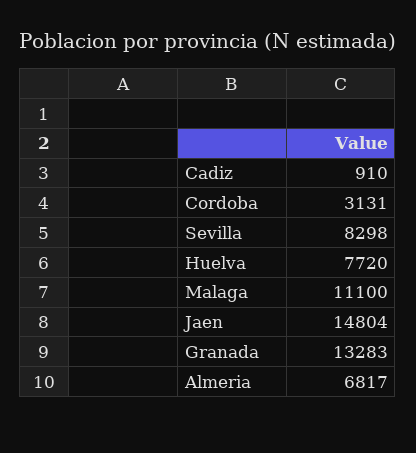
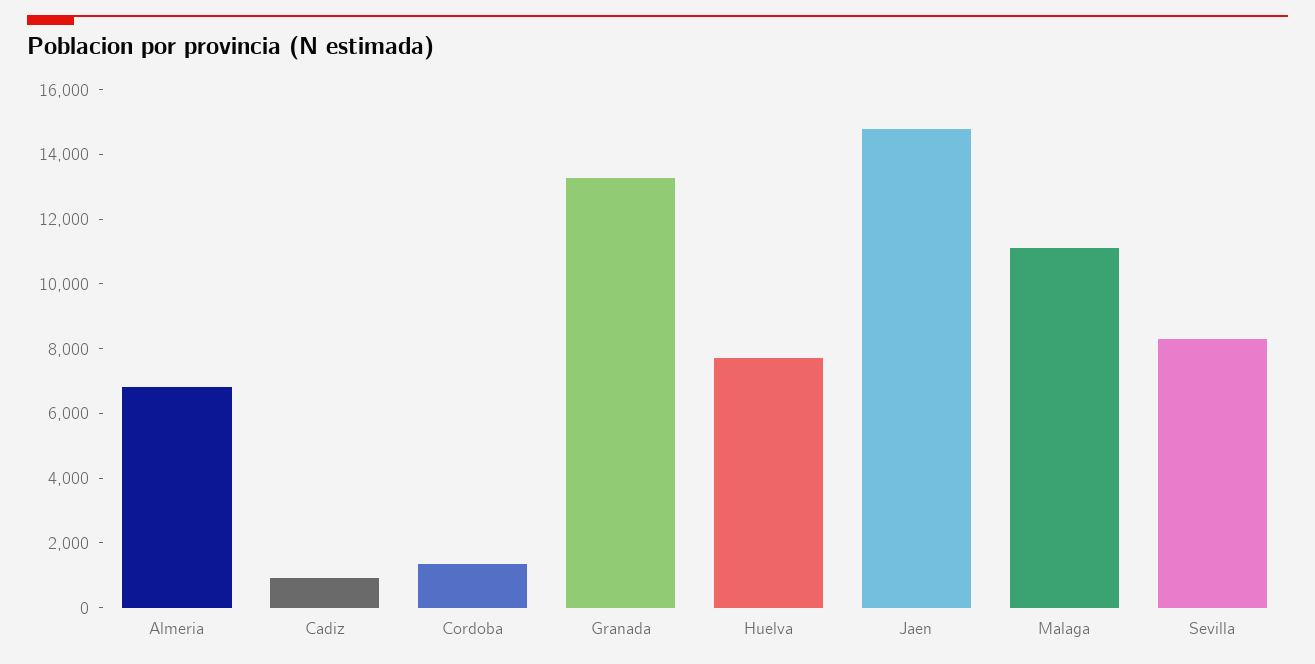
  {
    "Cadiz": 910,
-   "Cordoba": 3131,
+   "Cordoba": 1500,
    "Sevilla": 8298,
    "Huelva": 7720,
    "Malaga": 11100,
    "Jaen": 14804,
    "Granada": 13283,
    "Almeria": 6817
  }

